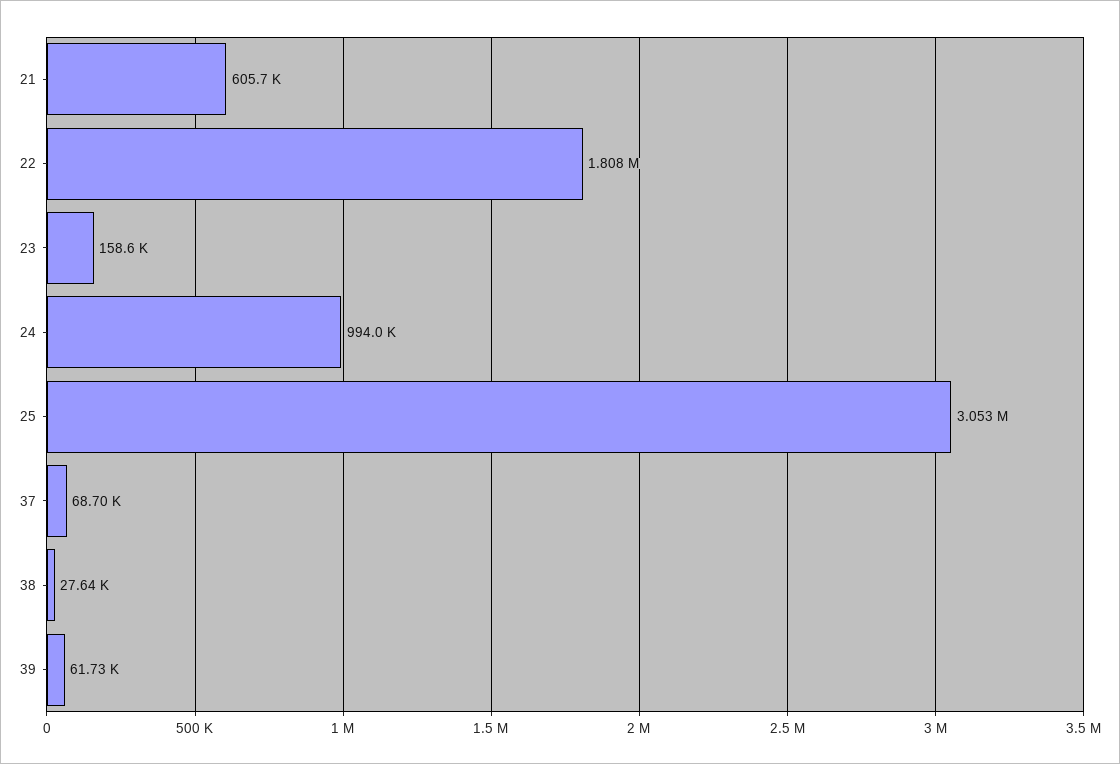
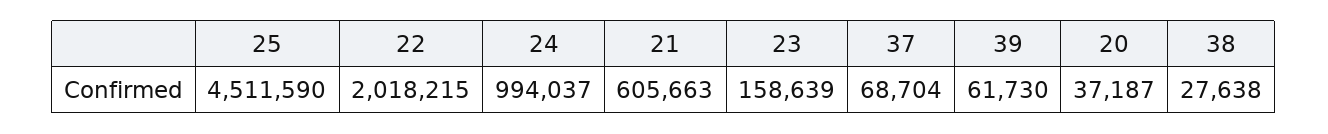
  {
    "21": 605663,
-   "22": 1808000,
+   "22": 2018215,
    "23": 158639,
    "24": 994037,
-   "25": 3053000,
+   "25": 4511590,
    "37": 68704,
    "38": 27638,
-   "39": 61730
+   "39": 61730,
+   "20": 37187
  }

